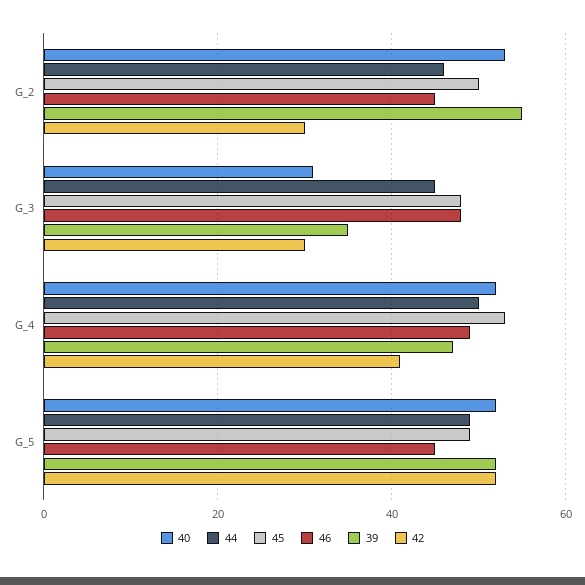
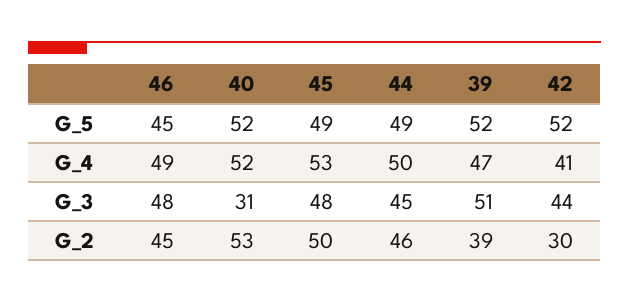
  {
    "40": {
      "G_2": 53,
      "G_3": 31,
      "G_4": 52,
      "G_5": 52
    },
    "44": {
      "G_2": 46,
      "G_3": 45,
      "G_4": 50,
      "G_5": 49
    },
    "45": {
      "G_2": 50,
      "G_3": 48,
      "G_4": 53,
      "G_5": 49
    },
    "46": {
      "G_2": 45,
      "G_3": 48,
      "G_4": 49,
      "G_5": 45
    },
    "39": {
-     "G_2": 55,
+     "G_2": 39,
-     "G_3": 35,
+     "G_3": 51,
      "G_4": 47,
      "G_5": 52
    },
    "42": {
      "G_2": 30,
-     "G_3": 30,
+     "G_3": 44,
      "G_4": 41,
      "G_5": 52
    }
  }

